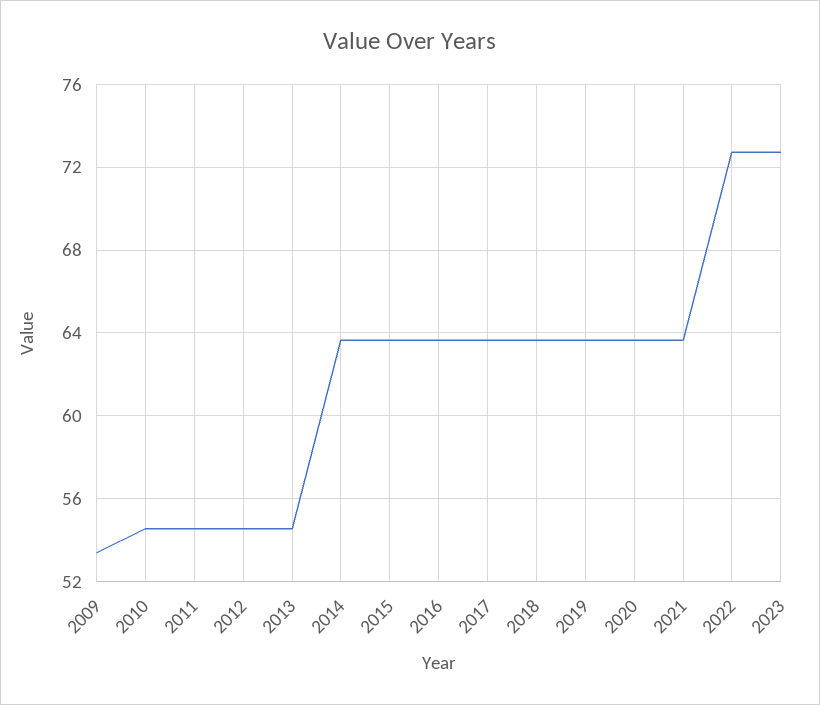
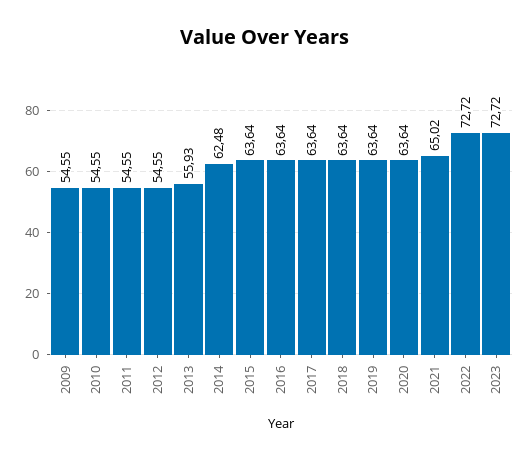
  {
-   "2009": 53.5,
+   "2009": 54.55,
    "2010": 54.55,
    "2011": 54.55,
    "2012": 54.55,
-   "2013": 54.5,
+   "2013": 55.93,
-   "2014": 63.5,
+   "2014": 62.48,
    "2015": 63.64,
    "2016": 63.64,
    "2017": 63.64,
    "2018": 63.64,
    "2019": 63.64,
    "2020": 63.64,
-   "2021": 63.5,
+   "2021": 65.02,
    "2022": 72.72,
    "2023": 72.72
  }

